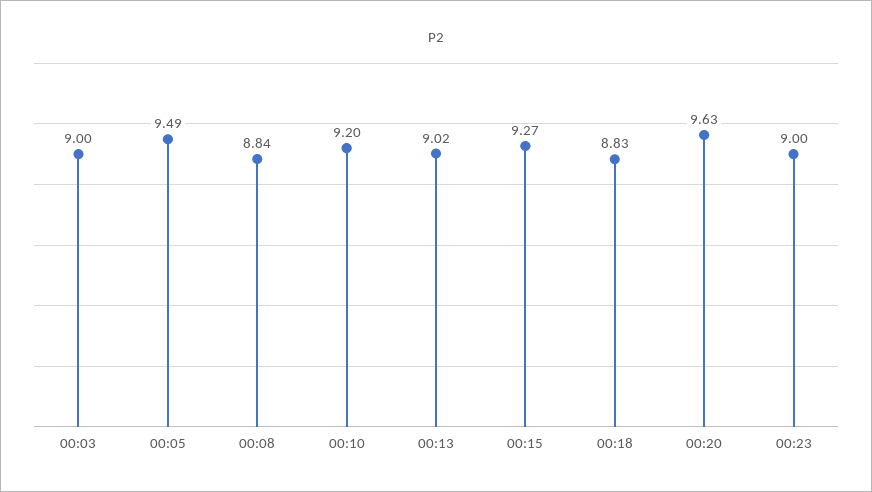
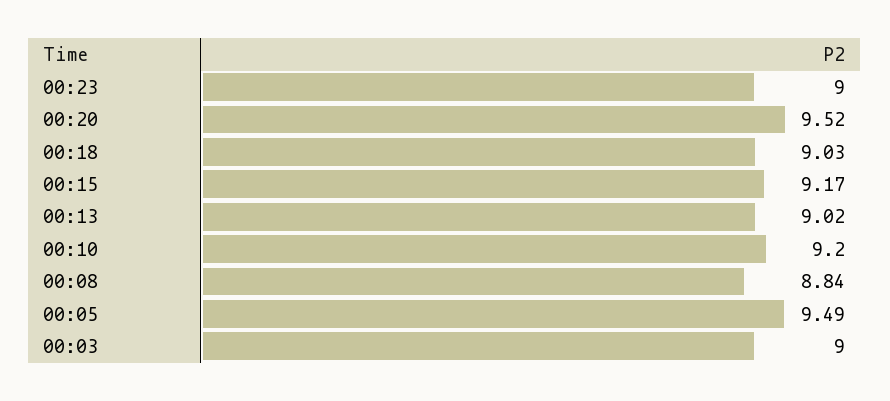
  {
    "00:03": 9,
    "00:05": 9.49,
    "00:08": 8.84,
    "00:10": 9.2,
    "00:13": 9.02,
-   "00:15": 9.27,
+   "00:15": 9.17,
-   "00:18": 8.83,
+   "00:18": 9.03,
-   "00:20": 9.63,
+   "00:20": 9.52,
    "00:23": 9
  }

